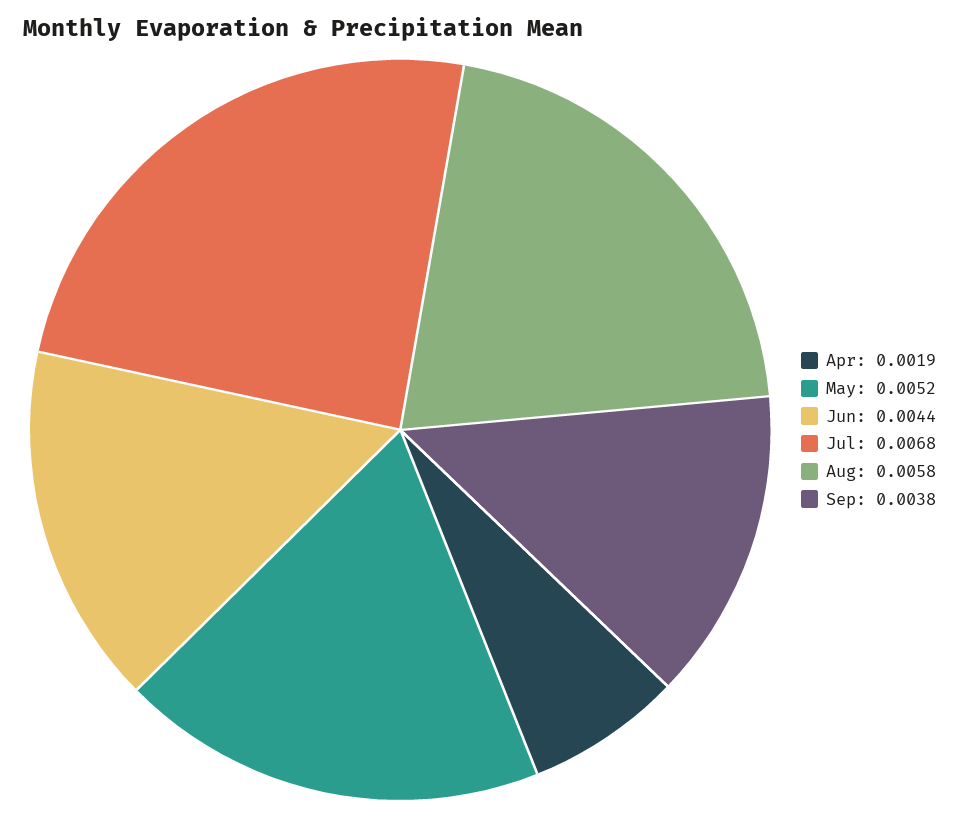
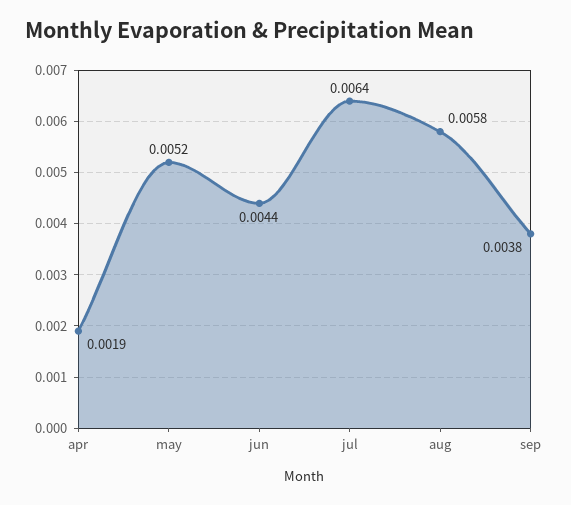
  {
    "Apr": 0.0019,
    "May": 0.0052,
    "Jun": 0.0044,
-   "Jul": 0.0068,
+   "Jul": 0.0064,
    "Aug": 0.0058,
    "Sep": 0.0038
  }

